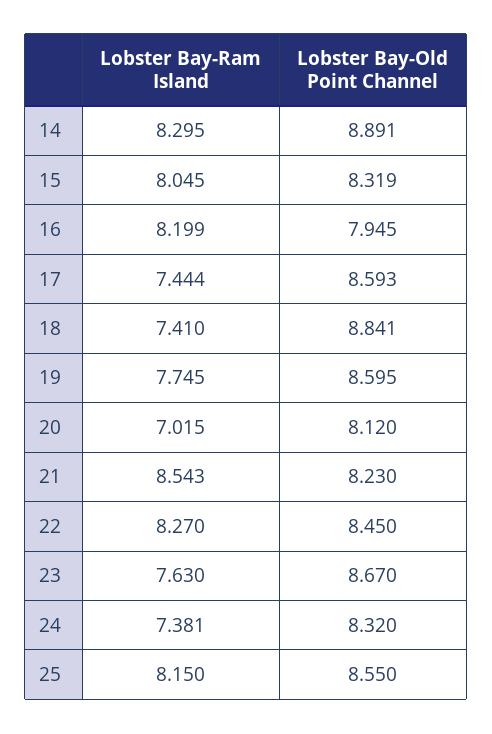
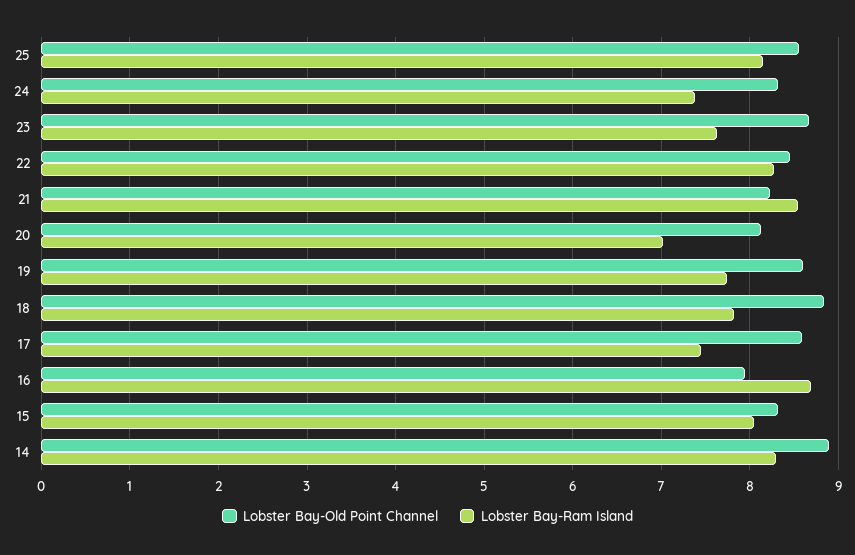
  {
    "Lobster Bay-Ram Island": {
      "14": 8.295,
      "15": 8.045,
-     "16": 8.199,
+     "16": 8.7,
      "17": 7.444,
-     "18": 7.41,
+     "18": 7.8,
      "19": 7.745,
      "20": 7.015,
      "21": 8.543,
      "22": 8.27,
      "23": 7.63,
      "24": 7.381,
      "25": 8.15
    },
    "Lobster Bay-Old Point Channel": {
      "14": 8.891,
      "15": 8.319,
      "16": 7.945,
      "17": 8.593,
      "18": 8.841,
      "19": 8.595,
      "20": 8.12,
      "21": 8.23,
      "22": 8.45,
      "23": 8.67,
      "24": 8.32,
      "25": 8.55
    }
  }

